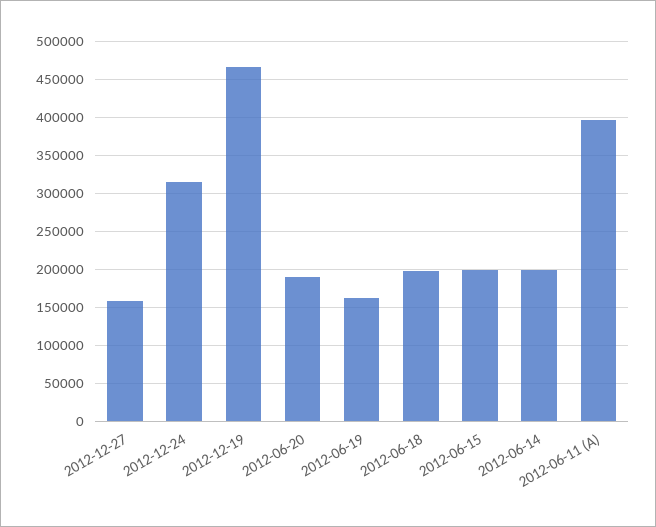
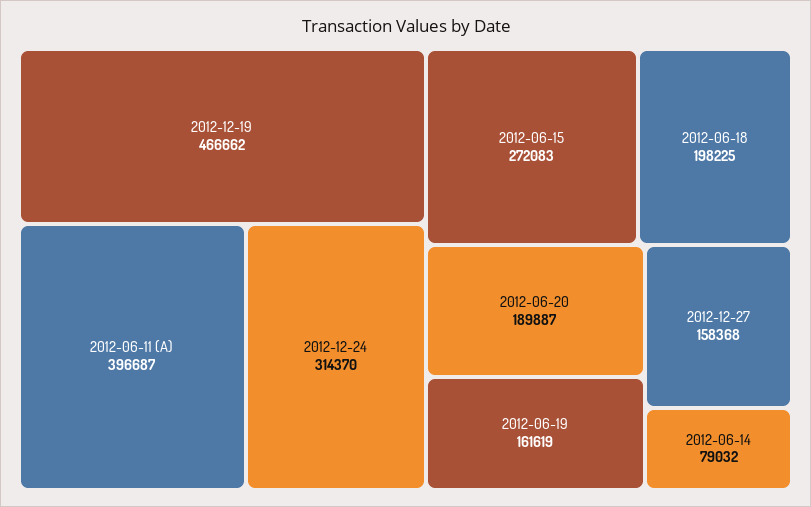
  {
    "2012-12-27": 158368,
    "2012-12-24": 314370,
    "2012-12-19": 466662,
    "2012-06-20": 189887,
    "2012-06-19": 161619,
    "2012-06-18": 198225,
-   "2012-06-15": 200000,
+   "2012-06-15": 272083,
-   "2012-06-14": 200000,
+   "2012-06-14": 79032,
    "2012-06-11 (A)": 396687
  }

